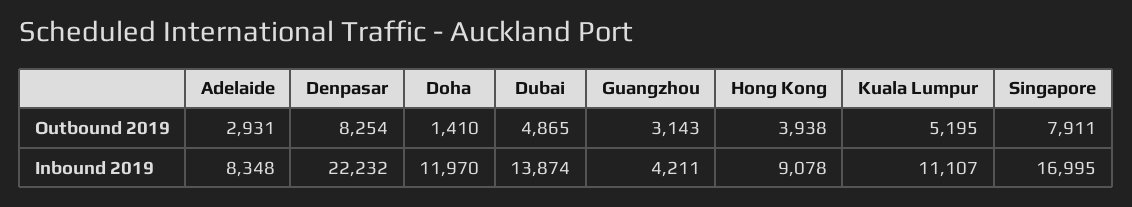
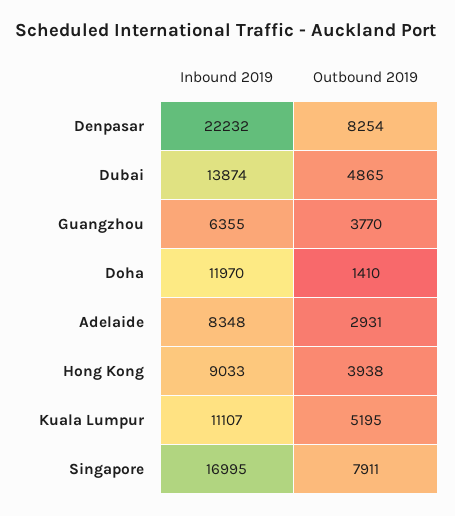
  {
    "Adelaide": {
      "Outbound 2019": 2931,
      "Inbound 2019": 8348
    },
    "Denpasar": {
      "Outbound 2019": 8254,
      "Inbound 2019": 22232
    },
    "Doha": {
      "Outbound 2019": 1410,
      "Inbound 2019": 11970
    },
    "Dubai": {
      "Outbound 2019": 4865,
      "Inbound 2019": 13874
    },
    "Guangzhou": {
-     "Outbound 2019": 3143,
+     "Outbound 2019": 3770,
-     "Inbound 2019": 4211
+     "Inbound 2019": 6355
    },
    "Hong Kong": {
      "Outbound 2019": 3938,
-     "Inbound 2019": 9078
+     "Inbound 2019": 9033
    },
    "Kuala Lumpur": {
      "Outbound 2019": 5195,
      "Inbound 2019": 11107
    },
    "Singapore": {
      "Outbound 2019": 7911,
      "Inbound 2019": 16995
    }
  }

